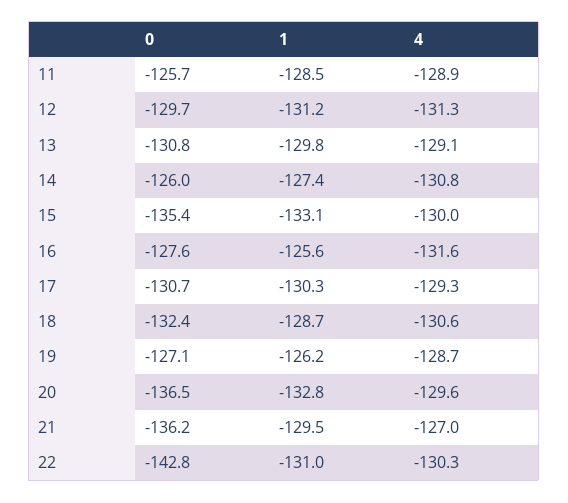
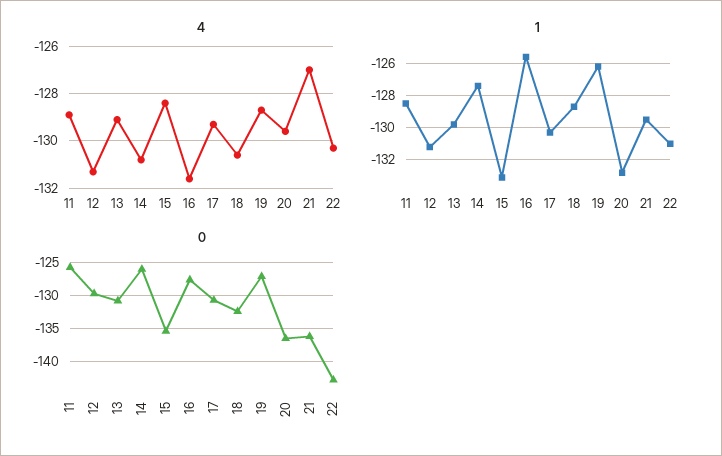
  {
    "0": {
      "11": -125.7,
      "12": -129.7,
      "13": -130.8,
      "14": -126,
      "15": -135.4,
      "16": -127.6,
      "17": -130.7,
      "18": -132.4,
      "19": -127.1,
      "20": -136.5,
      "21": -136.2,
      "22": -142.8
    },
    "1": {
      "11": -128.5,
      "12": -131.2,
      "13": -129.8,
      "14": -127.4,
      "15": -133.1,
      "16": -125.6,
      "17": -130.3,
      "18": -128.7,
      "19": -126.2,
      "20": -132.8,
      "21": -129.5,
      "22": -131
    },
    "4": {
      "11": -128.9,
      "12": -131.3,
      "13": -129.1,
      "14": -130.8,
-     "15": -130,
+     "15": -128.5,
      "16": -131.6,
      "17": -129.3,
      "18": -130.6,
      "19": -128.7,
      "20": -129.6,
      "21": -127,
      "22": -130.3
    }
  }

